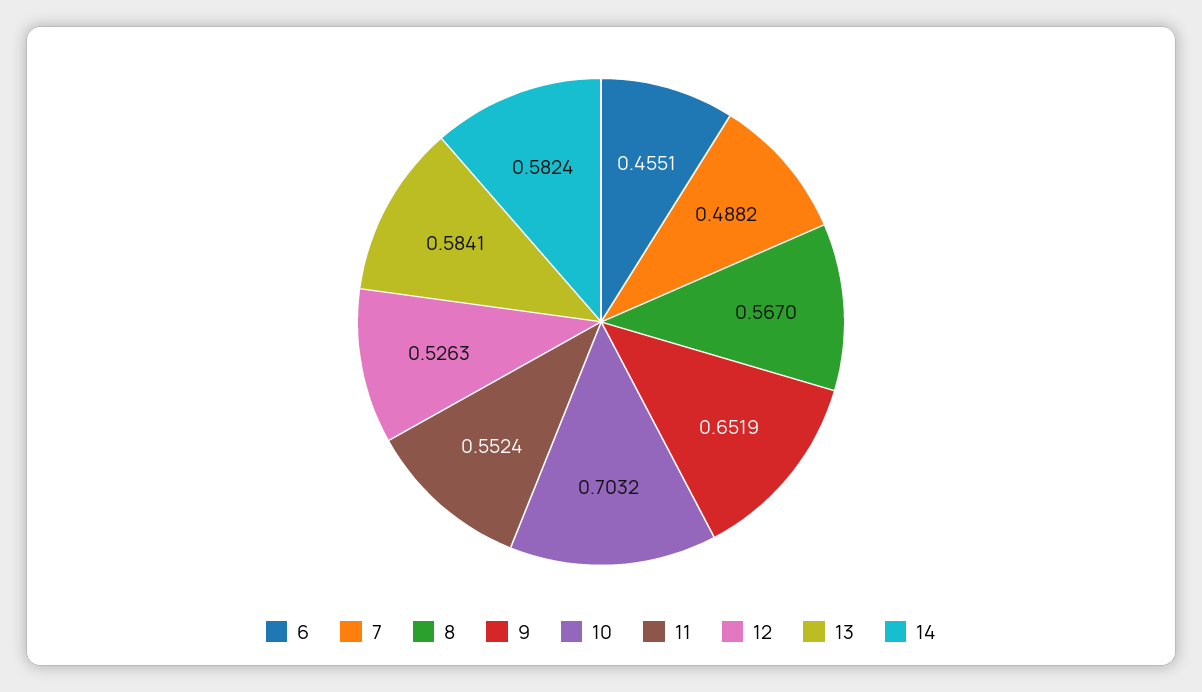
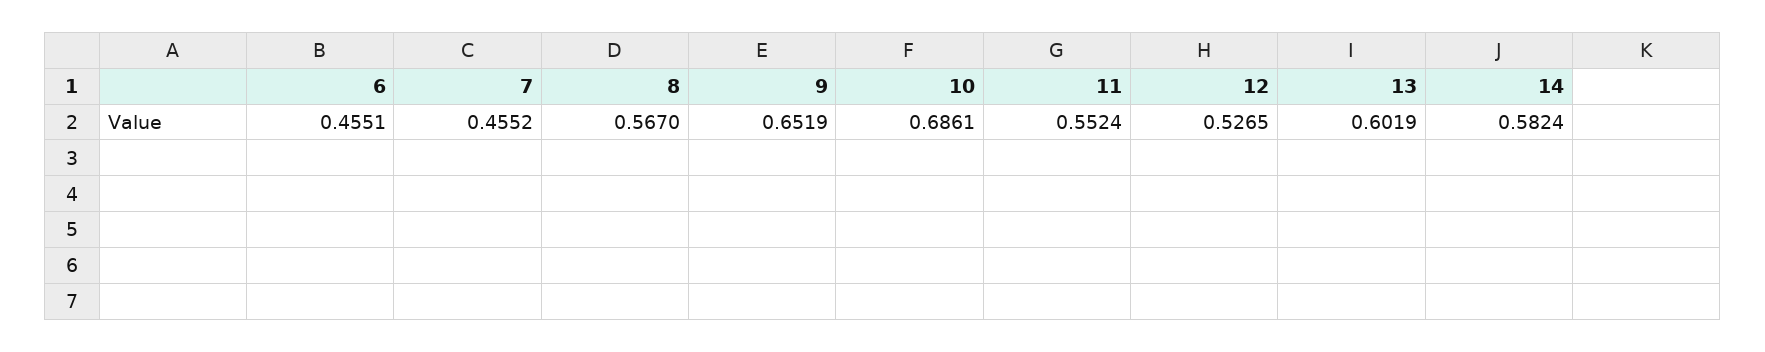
  {
    "6": 0.4551,
-   "7": 0.4882,
+   "7": 0.4552,
    "8": 0.567,
    "9": 0.6519,
-   "10": 0.7032,
+   "10": 0.6861,
    "11": 0.5524,
-   "12": 0.5263,
+   "12": 0.5265,
-   "13": 0.5841,
+   "13": 0.6019,
    "14": 0.5824
  }

